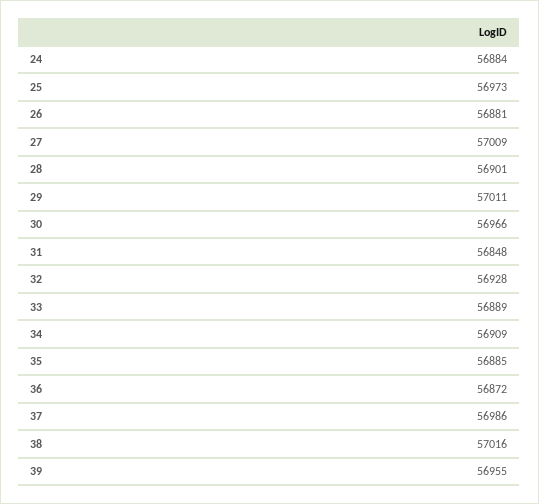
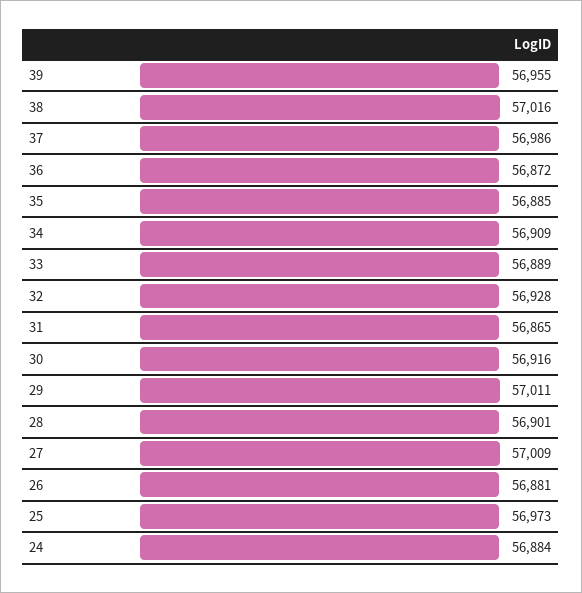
  {
    "24": 56884,
    "25": 56973,
    "26": 56881,
    "27": 57009,
    "28": 56901,
    "29": 57011,
-   "30": 56966,
+   "30": 56916,
-   "31": 56848,
+   "31": 56865,
    "32": 56928,
    "33": 56889,
    "34": 56909,
    "35": 56885,
    "36": 56872,
    "37": 56986,
    "38": 57016,
    "39": 56955
  }

